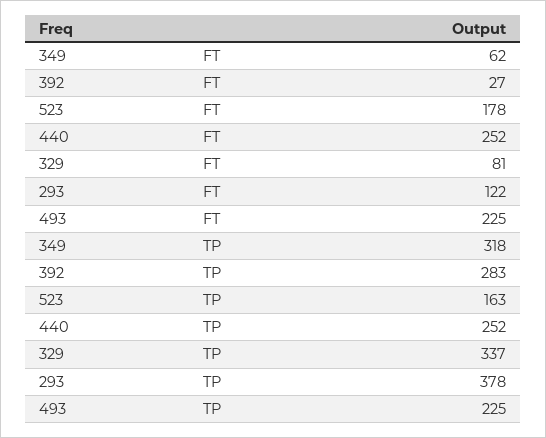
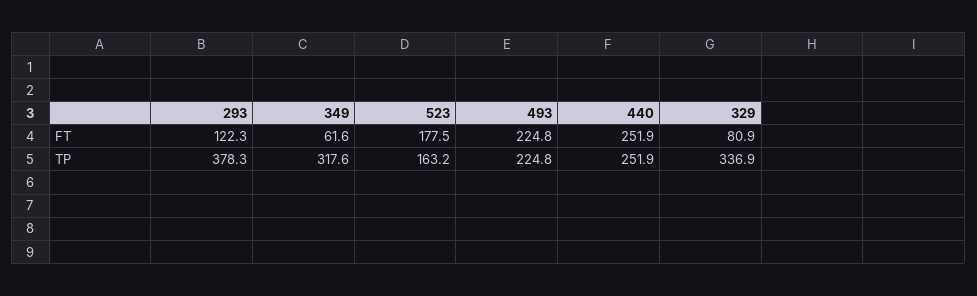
  {
    "349": {
      "FT": 61.6,
      "TP": 317.6
    },
-   "392": {
-     "FT": 27,
-     "TP": 283
-   },
    "523": {
      "FT": 177.5,
      "TP": 163.2
    },
    "440": {
      "FT": 251.9,
      "TP": 251.9
    },
    "329": {
      "FT": 80.9,
      "TP": 336.9
    },
    "293": {
      "FT": 122.3,
      "TP": 378.3
    },
    "493": {
      "FT": 224.8,
      "TP": 224.8
    }
  }

